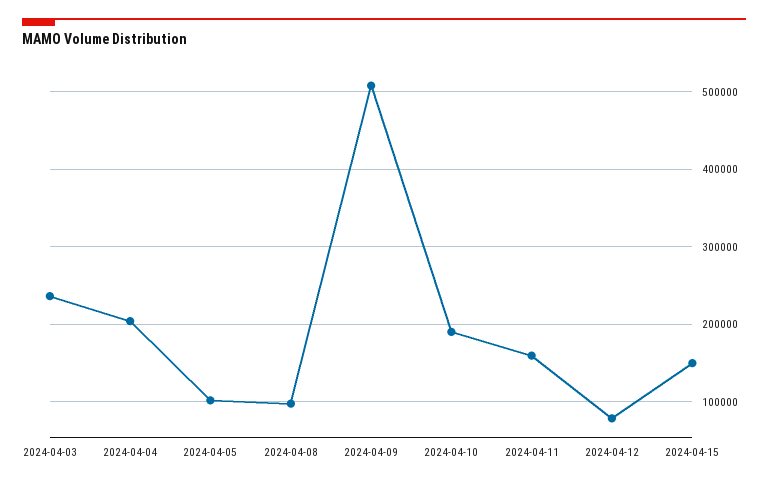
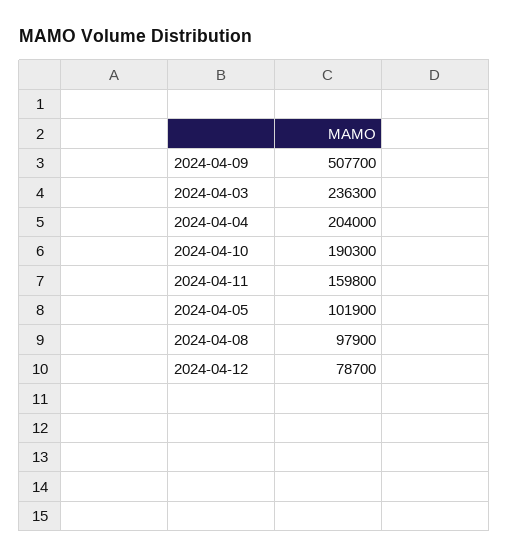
  {
    "2024-04-03": 236300,
    "2024-04-04": 204000,
    "2024-04-05": 101900,
    "2024-04-08": 97900,
    "2024-04-09": 507700,
    "2024-04-10": 190300,
    "2024-04-11": 159800,
-   "2024-04-12": 78700,
+   "2024-04-12": 78700
-   "2024-04-15": 150000
  }

